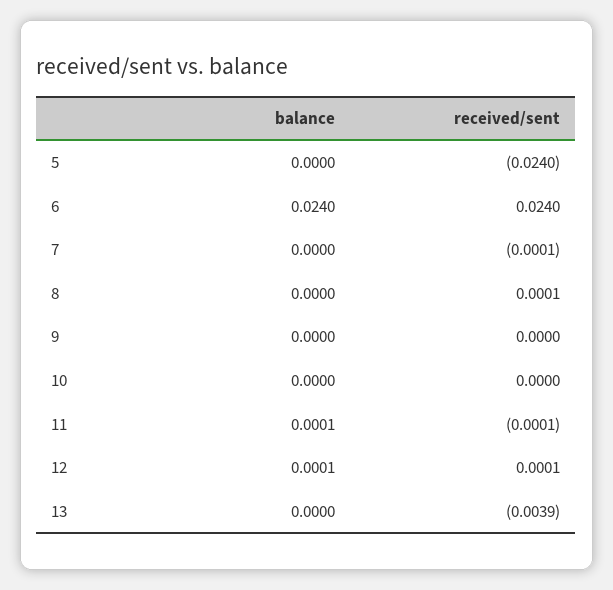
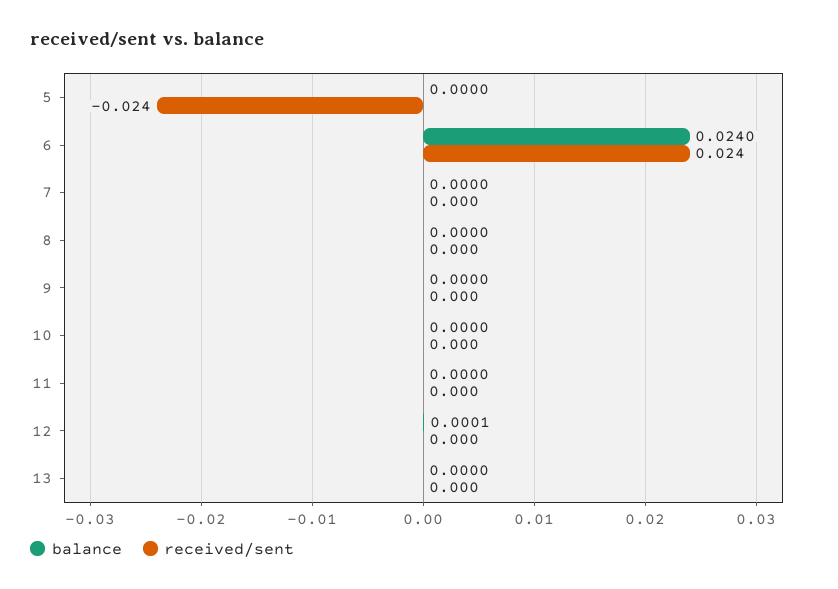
  {
    "balance": {
      "5": 0,
      "6": 0.024,
      "7": 0,
      "8": 0,
      "9": 0,
      "10": 0,
-     "11": 0.0001,
+     "11": 0,
      "12": 0.0001,
      "13": 0
    },
    "received/sent": {
      "5": -0.024,
      "6": 0.024,
      "7": -0.0001,
      "8": 0.0001,
      "9": 0,
      "10": 0,
      "11": -0.0001,
      "12": 0.0001,
-     "13": -0.0039
+     "13": 0
    }
  }

